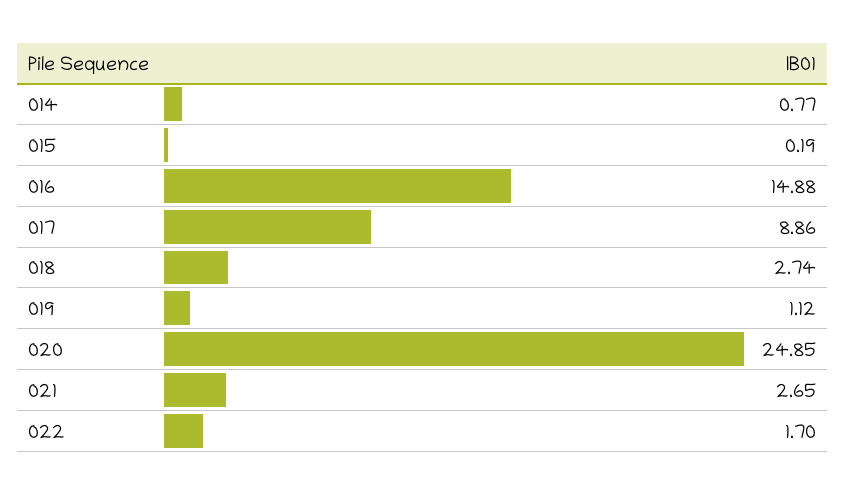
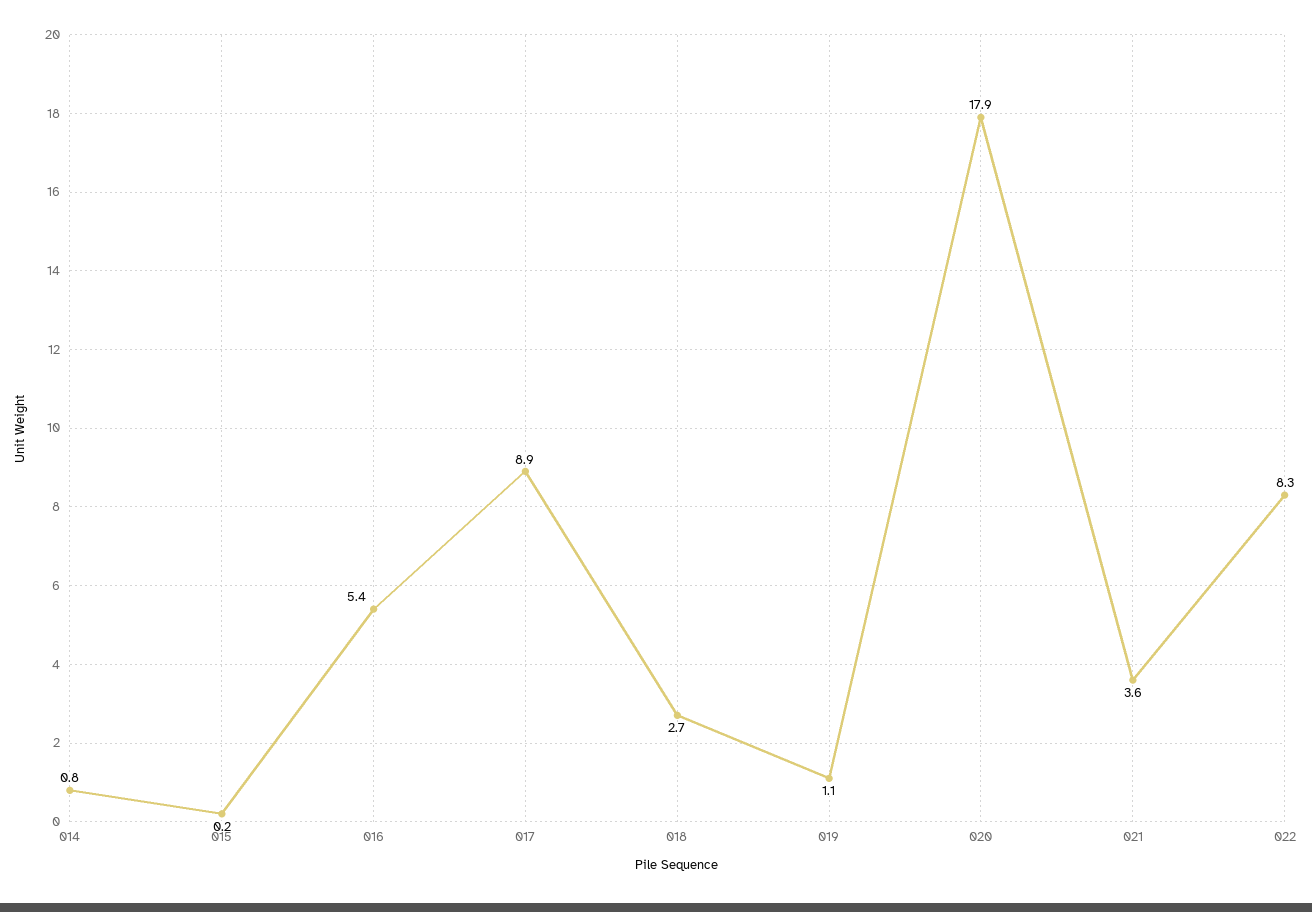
  {
    "014": 0.77,
    "015": 0.19,
-   "016": 14.88,
+   "016": 5.4,
    "017": 8.86,
    "018": 2.74,
    "019": 1.12,
-   "020": 24.85,
+   "020": 17.9,
-   "021": 2.65,
+   "021": 3.6,
-   "022": 1.7
+   "022": 8.3
  }

